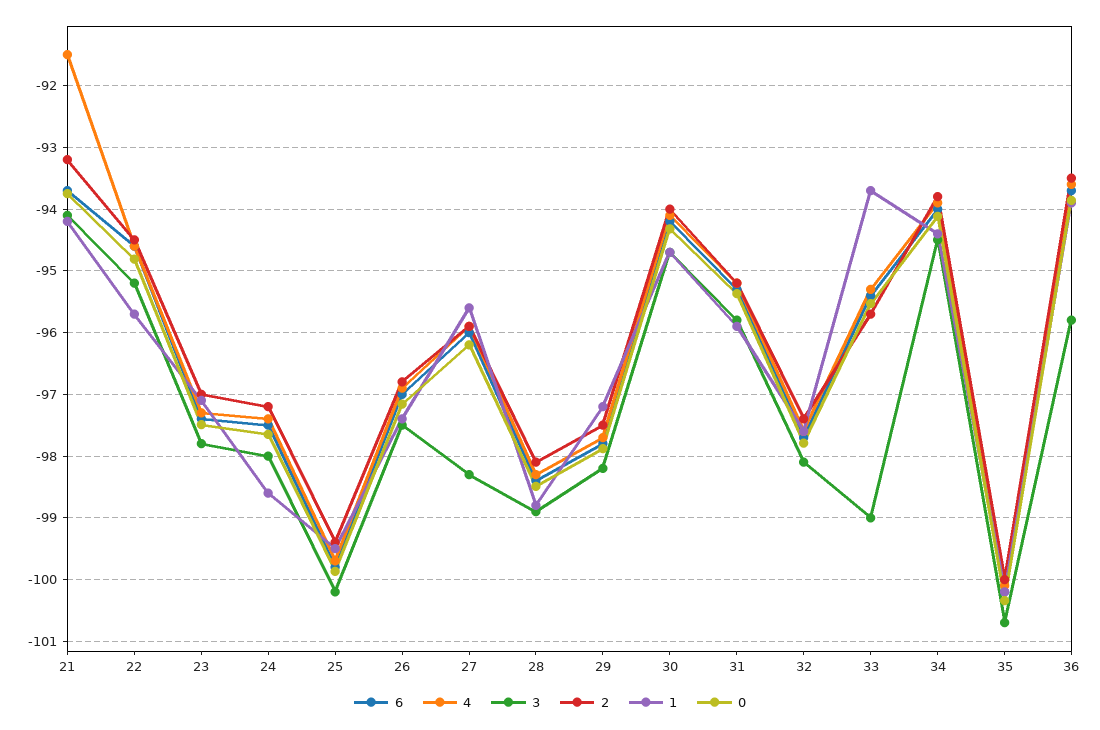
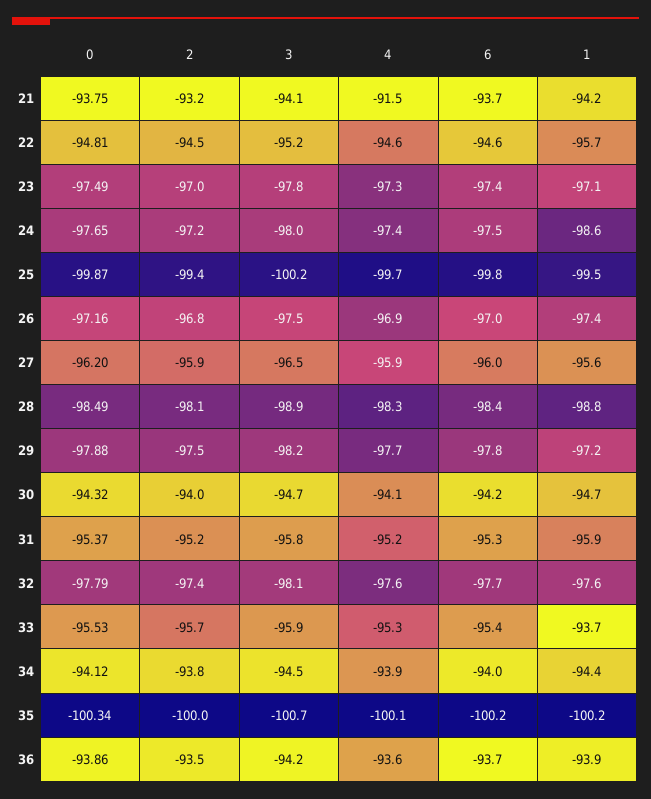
  {
    "6": {
      "21": -93.7,
      "22": -94.6,
      "23": -97.4,
      "24": -97.5,
      "25": -99.8,
      "26": -97,
      "27": -96,
      "28": -98.4,
      "29": -97.8,
      "30": -94.2,
      "31": -95.3,
      "32": -97.7,
      "33": -95.4,
      "34": -94,
      "35": -100.2,
      "36": -93.7
    },
    "4": {
      "21": -91.5,
      "22": -94.6,
      "23": -97.3,
      "24": -97.4,
      "25": -99.7,
      "26": -96.9,
      "27": -95.9,
      "28": -98.3,
      "29": -97.7,
      "30": -94.1,
      "31": -95.2,
      "32": -97.6,
      "33": -95.3,
      "34": -93.9,
      "35": -100.1,
      "36": -93.6
    },
    "3": {
      "21": -94.1,
      "22": -95.2,
      "23": -97.8,
      "24": -98,
      "25": -100.2,
      "26": -97.5,
-     "27": -98.3,
+     "27": -96.5,
      "28": -98.9,
      "29": -98.2,
      "30": -94.7,
      "31": -95.8,
      "32": -98.1,
-     "33": -99,
+     "33": -95.9,
      "34": -94.5,
      "35": -100.7,
-     "36": -95.8
+     "36": -94.2
    },
    "2": {
      "21": -93.2,
      "22": -94.5,
      "23": -97,
      "24": -97.2,
      "25": -99.4,
      "26": -96.8,
      "27": -95.9,
      "28": -98.1,
      "29": -97.5,
      "30": -94,
      "31": -95.2,
      "32": -97.4,
      "33": -95.7,
      "34": -93.8,
      "35": -100,
      "36": -93.5
    },
    "1": {
      "21": -94.2,
      "22": -95.7,
      "23": -97.1,
      "24": -98.6,
      "25": -99.5,
      "26": -97.4,
      "27": -95.6,
      "28": -98.8,
      "29": -97.2,
      "30": -94.7,
      "31": -95.9,
      "32": -97.6,
      "33": -93.7,
      "34": -94.4,
      "35": -100.2,
      "36": -93.9
    },
    "0": {
      "21": -93.75,
      "22": -94.81,
      "23": -97.49,
      "24": -97.65,
      "25": -99.87,
      "26": -97.16,
      "27": -96.2,
      "28": -98.49,
      "29": -97.88,
      "30": -94.32,
      "31": -95.37,
      "32": -97.79,
      "33": -95.53,
      "34": -94.12,
      "35": -100.34,
      "36": -93.86
    }
  }

